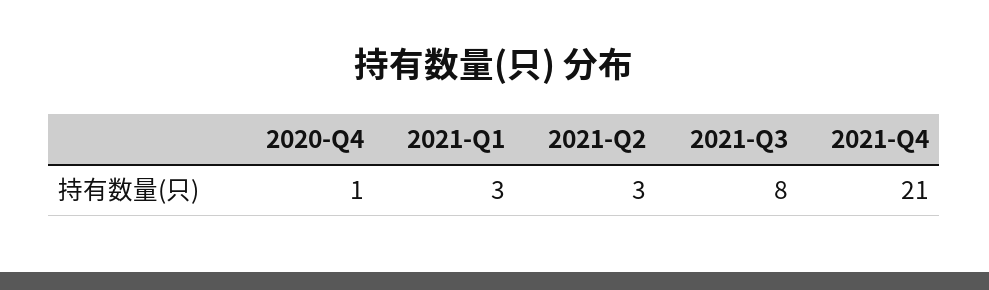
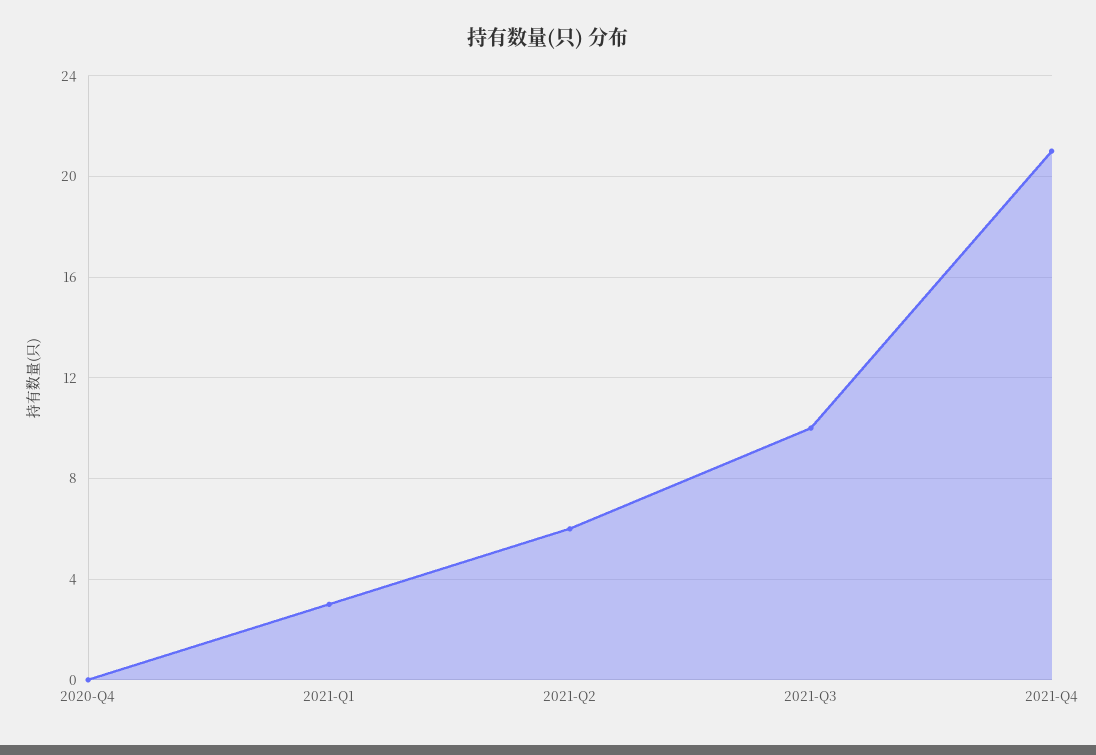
  {
-   "2020-Q4": 1,
+   "2020-Q4": 0,
    "2021-Q1": 3,
-   "2021-Q2": 3,
+   "2021-Q2": 6,
-   "2021-Q3": 8,
+   "2021-Q3": 10,
    "2021-Q4": 21
  }

